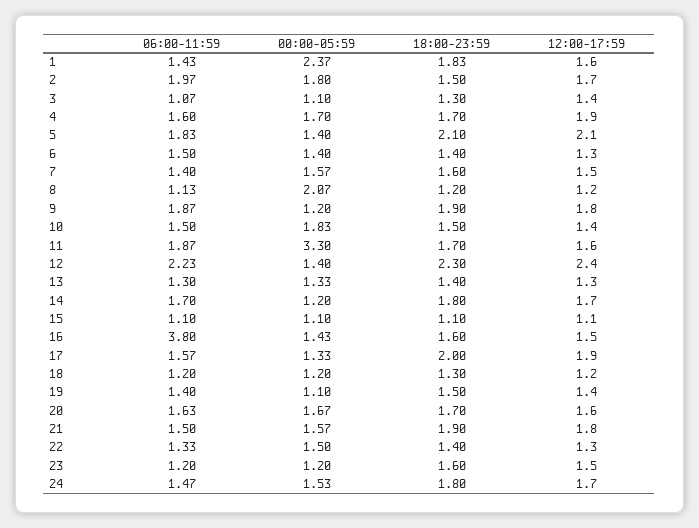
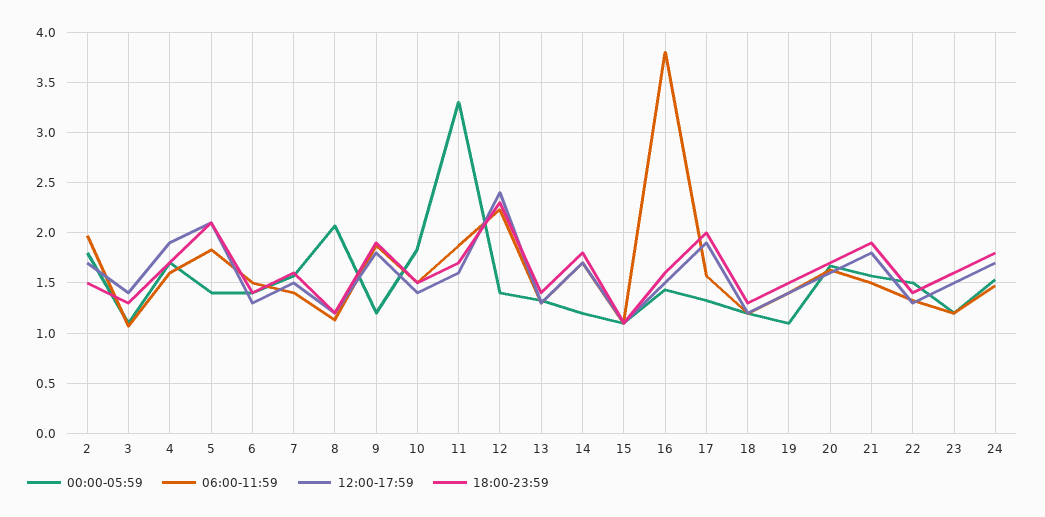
  {
    "06:00-11:59": {
-     "1": 1.43,
      "2": 1.97,
      "3": 1.07,
      "4": 1.6,
      "5": 1.83,
      "6": 1.5,
      "7": 1.4,
      "8": 1.13,
      "9": 1.87,
      "10": 1.5,
      "11": 1.87,
      "12": 2.23,
      "13": 1.3,
      "14": 1.7,
      "15": 1.1,
      "16": 3.8,
      "17": 1.57,
      "18": 1.2,
      "19": 1.4,
      "20": 1.63,
      "21": 1.5,
      "22": 1.33,
      "23": 1.2,
      "24": 1.47
    },
    "00:00-05:59": {
-     "1": 2.37,
      "2": 1.8,
      "3": 1.1,
      "4": 1.7,
      "5": 1.4,
      "6": 1.4,
      "7": 1.57,
      "8": 2.07,
      "9": 1.2,
      "10": 1.83,
      "11": 3.3,
      "12": 1.4,
      "13": 1.33,
      "14": 1.2,
      "15": 1.1,
      "16": 1.43,
      "17": 1.33,
      "18": 1.2,
      "19": 1.1,
      "20": 1.67,
      "21": 1.57,
      "22": 1.5,
      "23": 1.2,
      "24": 1.53
    },
    "18:00-23:59": {
-     "1": 1.83,
      "2": 1.5,
      "3": 1.3,
      "4": 1.7,
      "5": 2.1,
      "6": 1.4,
      "7": 1.6,
      "8": 1.2,
      "9": 1.9,
      "10": 1.5,
      "11": 1.7,
      "12": 2.3,
      "13": 1.4,
      "14": 1.8,
      "15": 1.1,
      "16": 1.6,
      "17": 2,
      "18": 1.3,
      "19": 1.5,
      "20": 1.7,
      "21": 1.9,
      "22": 1.4,
      "23": 1.6,
      "24": 1.8
    },
    "12:00-17:59": {
-     "1": 1.6,
      "2": 1.7,
      "3": 1.4,
      "4": 1.9,
      "5": 2.1,
      "6": 1.3,
      "7": 1.5,
      "8": 1.2,
      "9": 1.8,
      "10": 1.4,
      "11": 1.6,
      "12": 2.4,
      "13": 1.3,
      "14": 1.7,
      "15": 1.1,
      "16": 1.5,
      "17": 1.9,
      "18": 1.2,
      "19": 1.4,
      "20": 1.6,
      "21": 1.8,
      "22": 1.3,
      "23": 1.5,
      "24": 1.7
    }
  }

